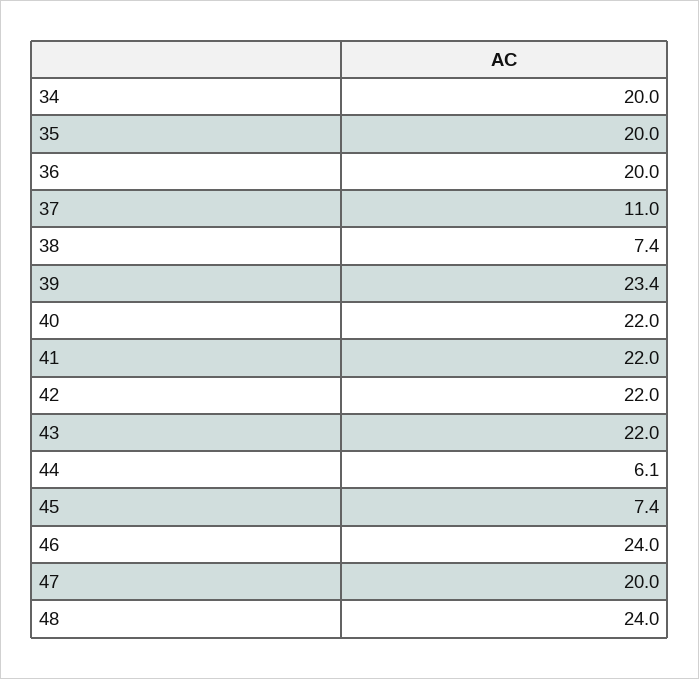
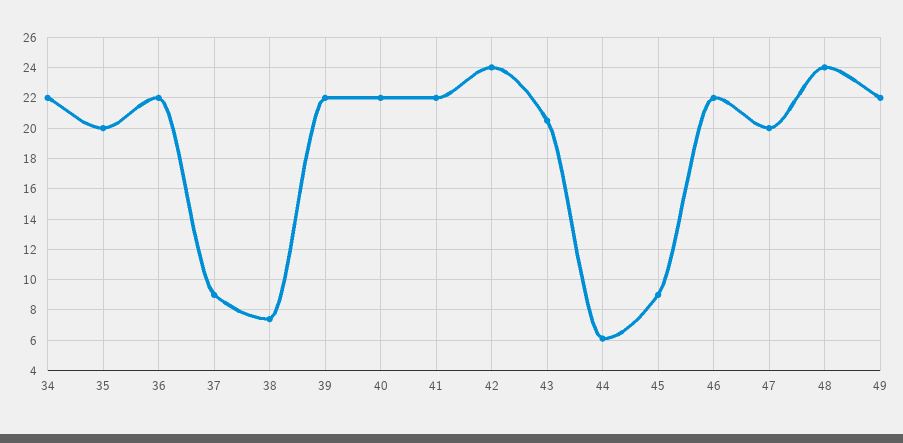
  {
-   "34": 20,
+   "34": 22,
    "35": 20,
-   "36": 20,
+   "36": 22,
-   "37": 11,
+   "37": 9,
    "38": 7.4,
-   "39": 23.4,
+   "39": 22,
    "40": 22,
    "41": 22,
-   "42": 22,
+   "42": 24,
-   "43": 22,
+   "43": 20.5,
    "44": 6.1,
-   "45": 7.4,
+   "45": 9,
-   "46": 24,
+   "46": 22,
    "47": 20,
-   "48": 24
+   "48": 24,
+   "49": 22
  }

